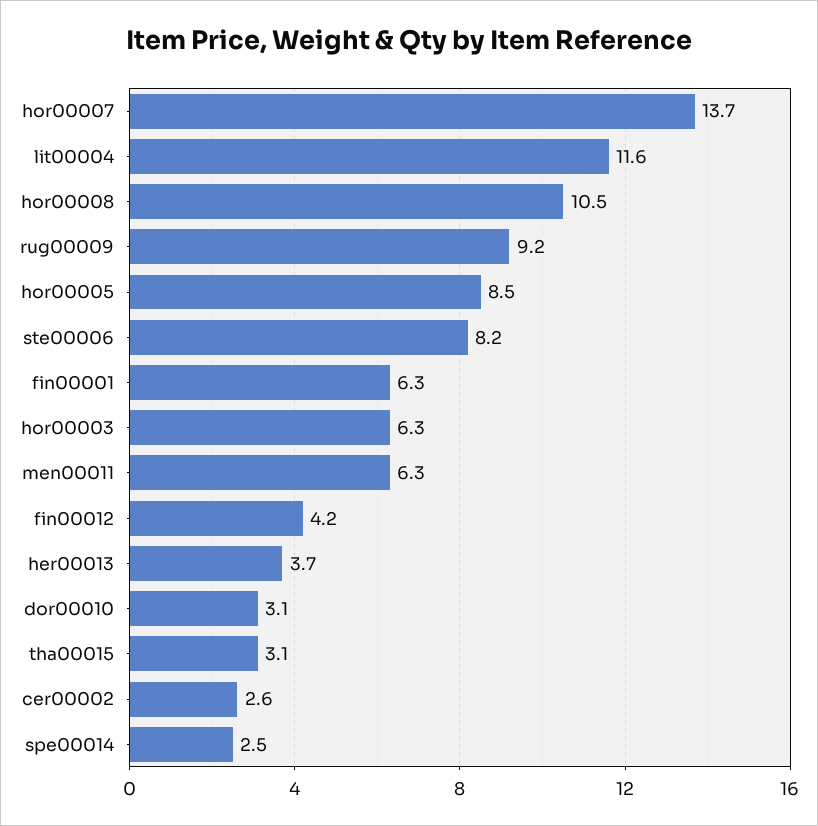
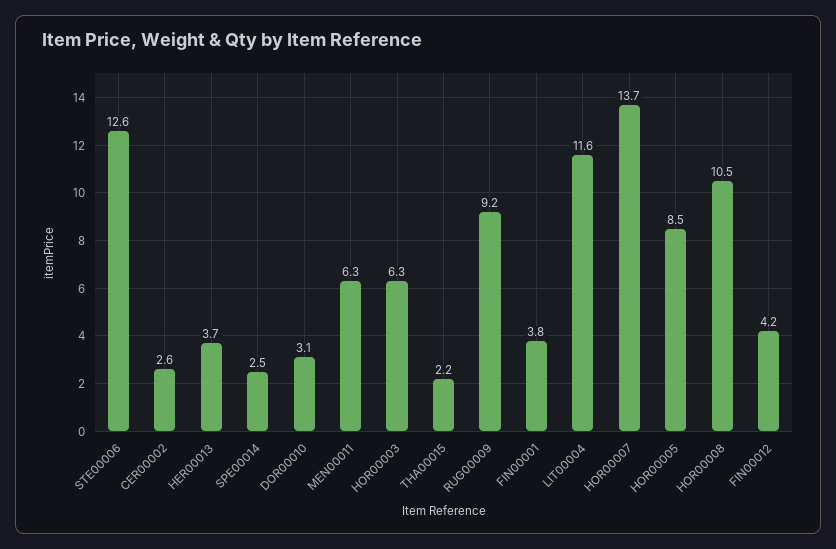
  {
    "hor00007": 13.7,
    "lit00004": 11.6,
    "hor00008": 10.5,
    "rug00009": 9.2,
    "hor00005": 8.5,
-   "ste00006": 8.2,
+   "ste00006": 12.6,
-   "fin00001": 6.3,
+   "fin00001": 3.8,
    "hor00003": 6.3,
    "men00011": 6.3,
    "fin00012": 4.2,
    "her00013": 3.7,
    "dor00010": 3.1,
-   "tha00015": 3.1,
+   "tha00015": 2.2,
    "cer00002": 2.6,
    "spe00014": 2.5
  }

